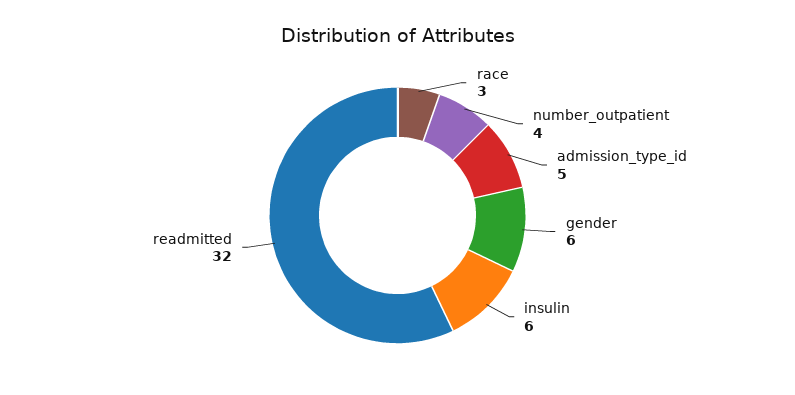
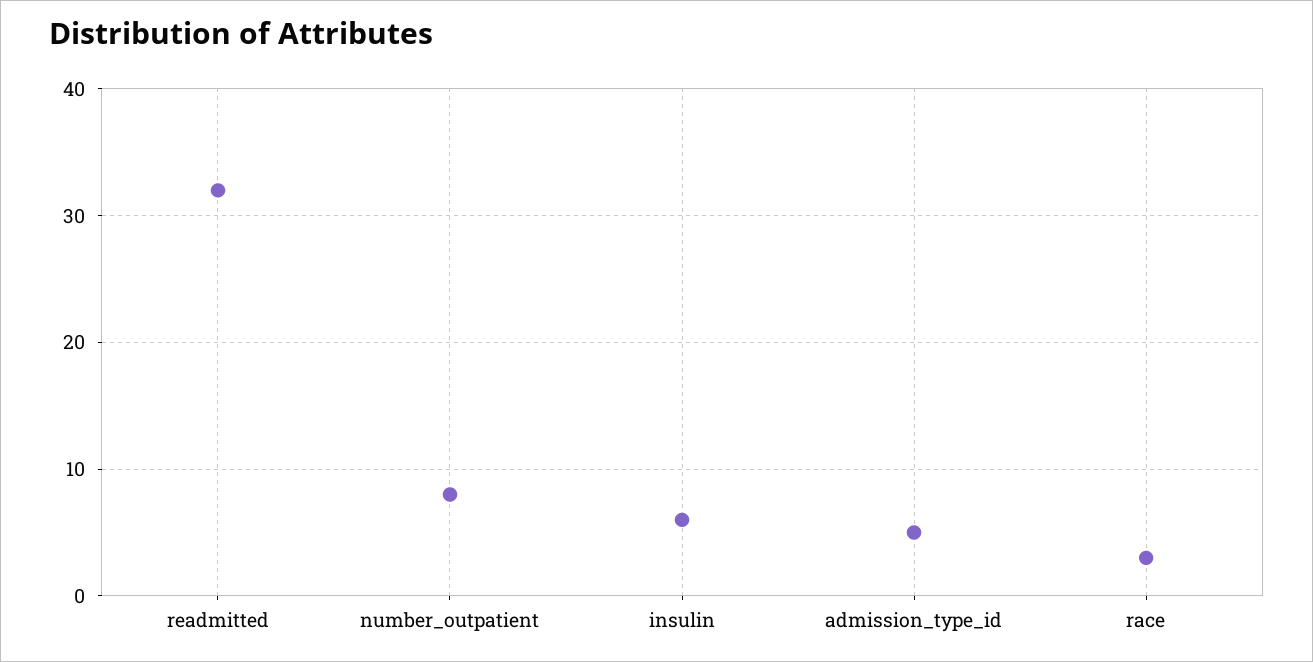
  {
    "race": 3,
-   "number_outpatient": 4,
+   "number_outpatient": 8,
    "admission_type_id": 5,
-   "gender": 6,
    "insulin": 6,
    "readmitted": 32
  }

